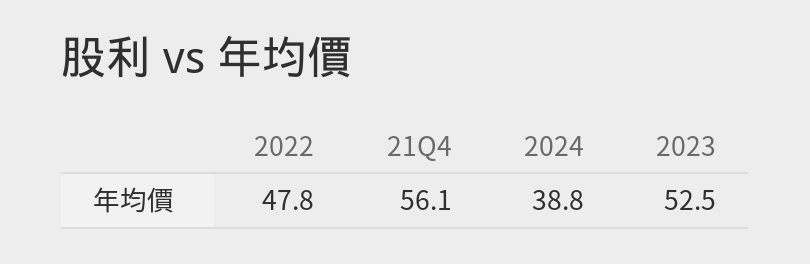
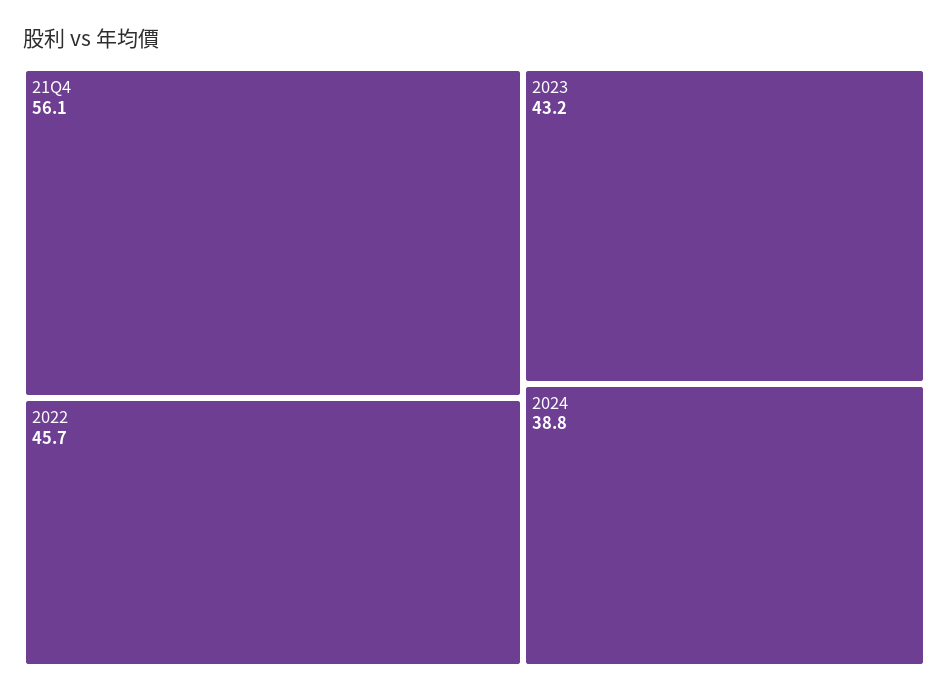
  {
-   "2022": 47.8,
+   "2022": 45.7,
    "21Q4": 56.1,
    "2024": 38.8,
-   "2023": 52.5
+   "2023": 43.2
  }

